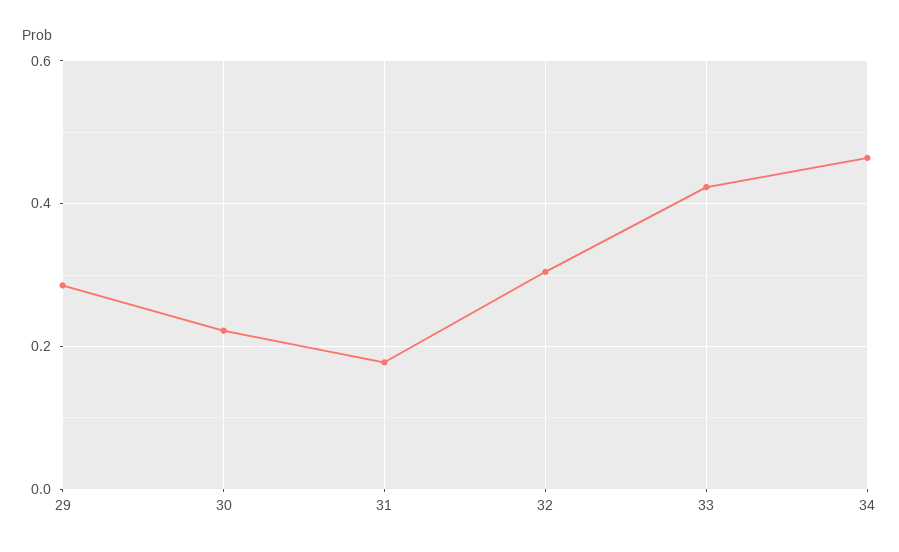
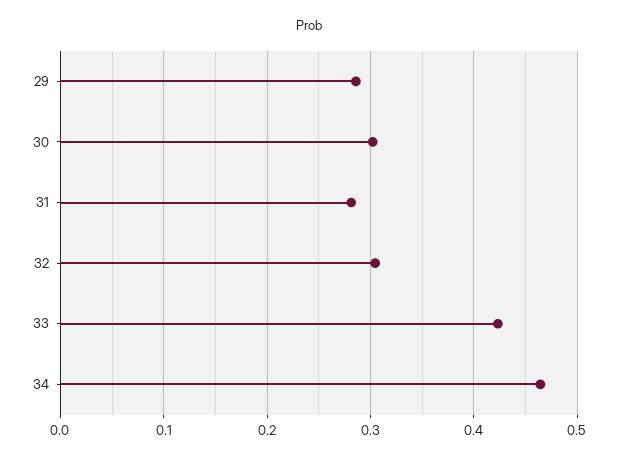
  {
    "29": 0.29,
-   "30": 0.22,
+   "30": 0.3,
-   "31": 0.18,
+   "31": 0.28,
    "32": 0.3,
    "33": 0.42,
    "34": 0.46
  }

